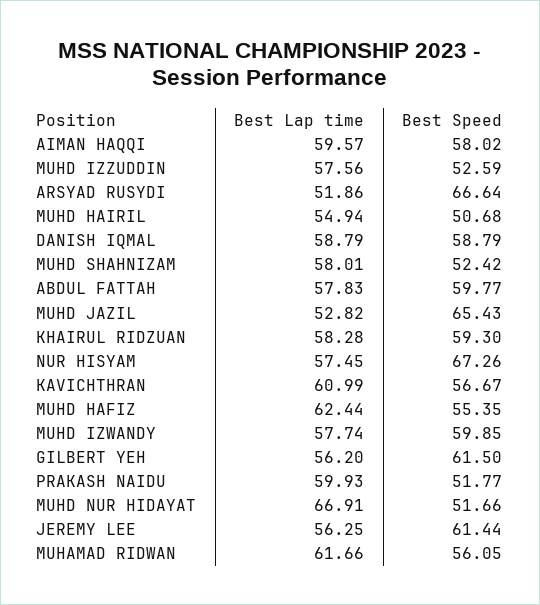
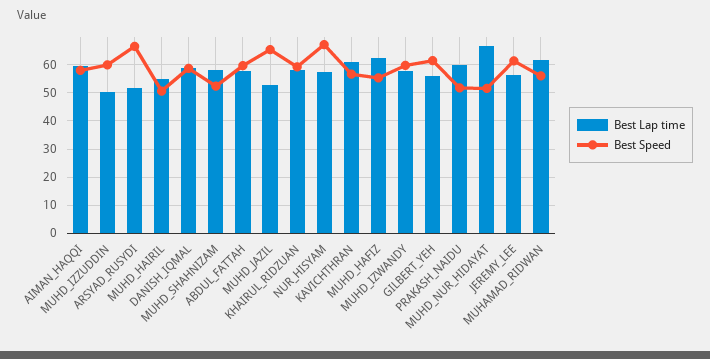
  {
    "Best Lap time": {
      "AIMAN HAQQI": 59.57,
-     "MUHD IZZUDDIN": 57.56,
+     "MUHD IZZUDDIN": 50,
      "ARSYAD RUSYDI": 51.86,
      "MUHD HAIRIL": 54.94,
      "DANISH IQMAL": 58.79,
      "MUHD SHAHNIZAM": 58.01,
      "ABDUL FATTAH": 57.83,
      "MUHD JAZIL": 52.82,
      "KHAIRUL RIDZUAN": 58.28,
      "NUR HISYAM": 57.45,
      "KAVICHTHRAN": 60.99,
      "MUHD HAFIZ": 62.44,
      "MUHD IZWANDY": 57.74,
      "GILBERT YEH": 56.2,
      "PRAKASH NAIDU": 59.93,
      "MUHD NUR HIDAYAT": 66.91,
      "JEREMY LEE": 56.25,
      "MUHAMAD RIDWAN": 61.66
    },
    "Best Speed": {
      "AIMAN HAQQI": 58.02,
-     "MUHD IZZUDDIN": 52.59,
+     "MUHD IZZUDDIN": 60,
      "ARSYAD RUSYDI": 66.64,
      "MUHD HAIRIL": 50.68,
      "DANISH IQMAL": 58.79,
      "MUHD SHAHNIZAM": 52.42,
      "ABDUL FATTAH": 59.77,
      "MUHD JAZIL": 65.43,
      "KHAIRUL RIDZUAN": 59.3,
      "NUR HISYAM": 67.26,
      "KAVICHTHRAN": 56.67,
      "MUHD HAFIZ": 55.35,
      "MUHD IZWANDY": 59.85,
      "GILBERT YEH": 61.5,
      "PRAKASH NAIDU": 51.77,
      "MUHD NUR HIDAYAT": 51.66,
      "JEREMY LEE": 61.44,
      "MUHAMAD RIDWAN": 56.05
    }
  }

